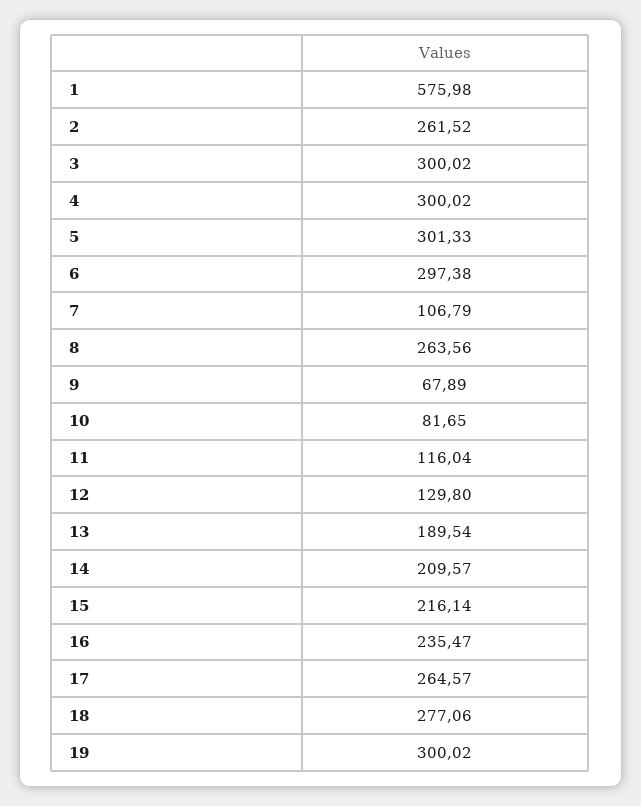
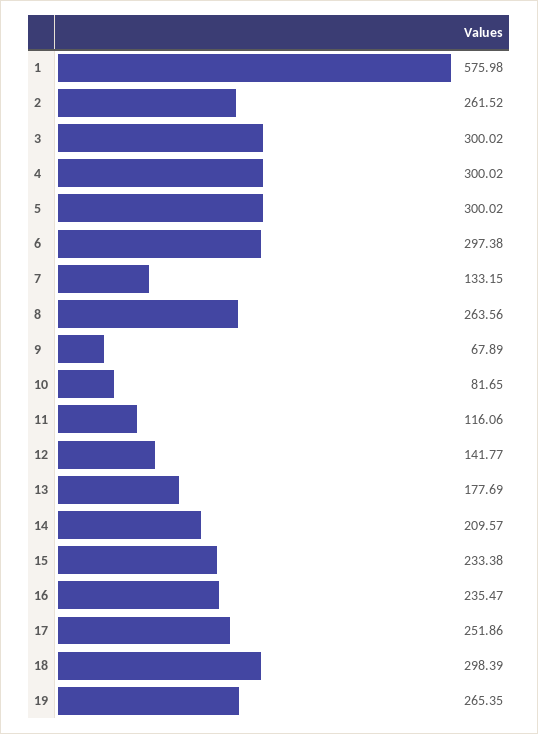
  {
    "1": 575.98,
    "2": 261.52,
    "3": 300.02,
    "4": 300.02,
-   "5": 301.33,
+   "5": 300.02,
    "6": 297.38,
-   "7": 106.79,
+   "7": 133.15,
    "8": 263.56,
    "9": 67.89,
    "10": 81.65,
-   "11": 116.04,
+   "11": 116.06,
-   "12": 129.8,
+   "12": 141.77,
-   "13": 189.54,
+   "13": 177.69,
    "14": 209.57,
-   "15": 216.14,
+   "15": 233.38,
    "16": 235.47,
-   "17": 264.57,
+   "17": 251.86,
-   "18": 277.06,
+   "18": 298.39,
-   "19": 300.02
+   "19": 265.35
  }

